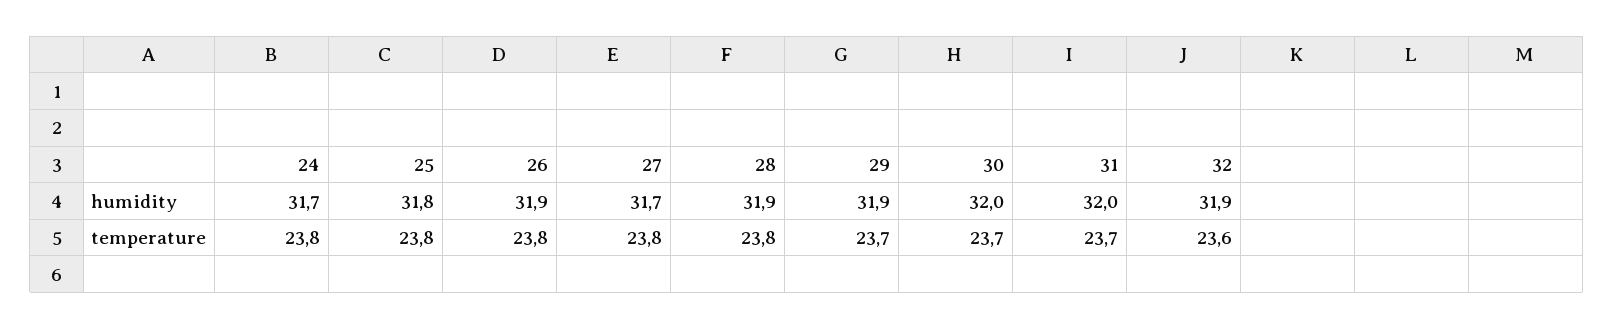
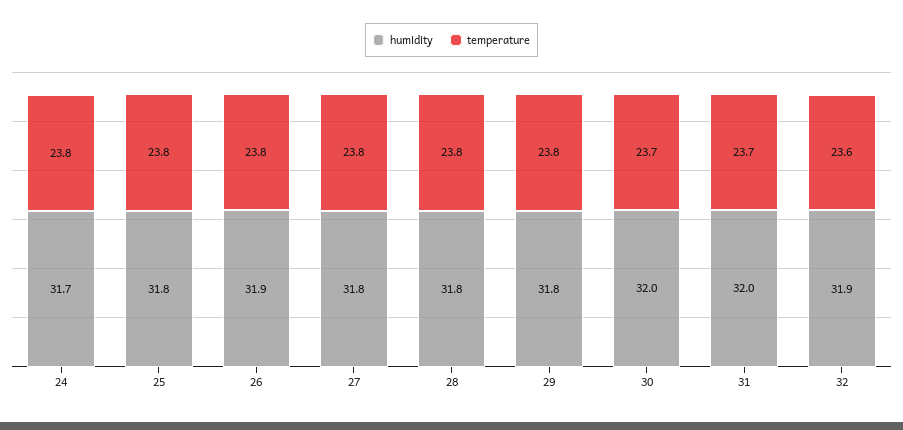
  {
    "humidity": {
      "24": 31.7,
      "25": 31.8,
      "26": 31.9,
-     "27": 31.7,
+     "27": 31.8,
-     "28": 31.9,
+     "28": 31.8,
-     "29": 31.9,
+     "29": 31.8,
      "30": 32,
      "31": 32,
      "32": 31.9
    },
    "temperature": {
      "24": 23.8,
      "25": 23.8,
      "26": 23.8,
      "27": 23.8,
      "28": 23.8,
-     "29": 23.7,
+     "29": 23.8,
      "30": 23.7,
      "31": 23.7,
      "32": 23.6
    }
  }

